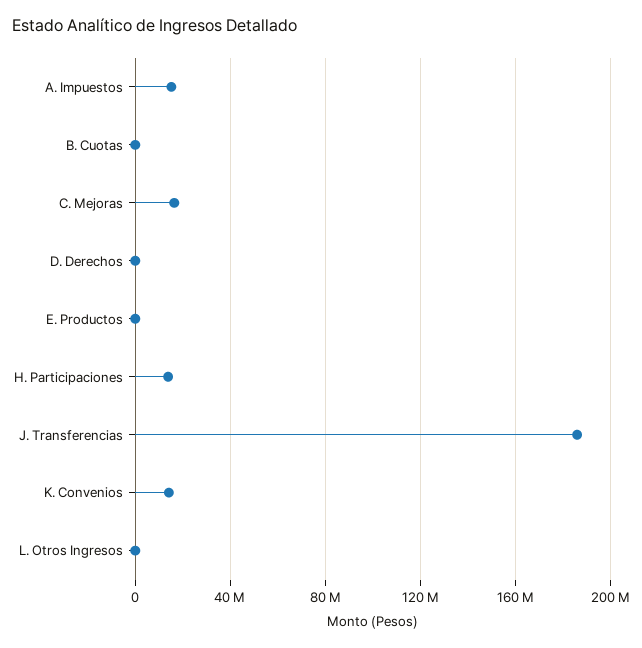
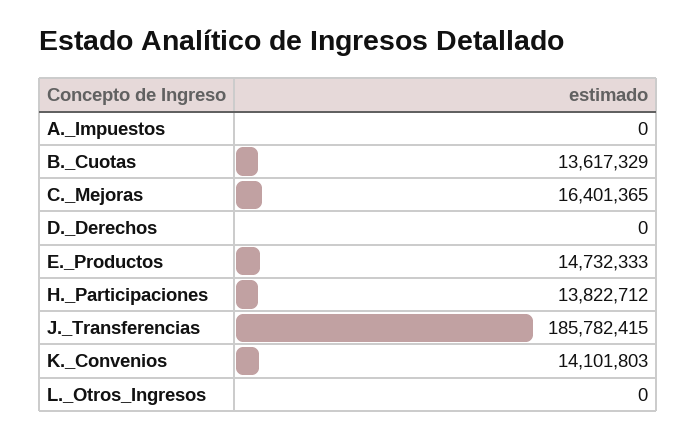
  {
-   "A. Impuestos": 15000000,
+   "A. Impuestos": 0,
-   "B. Cuotas": 0,
+   "B. Cuotas": 13617329,
    "C. Mejoras": 16401365,
    "D. Derechos": 0,
-   "E. Productos": 0,
+   "E. Productos": 14732333,
    "H. Participaciones": 13822712,
    "J. Transferencias": 185782415,
    "K. Convenios": 14101803,
    "L. Otros Ingresos": 0
  }

